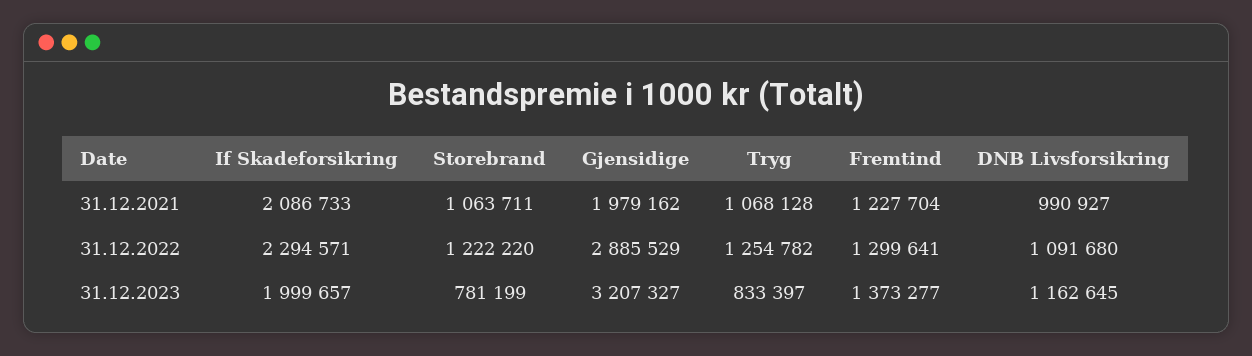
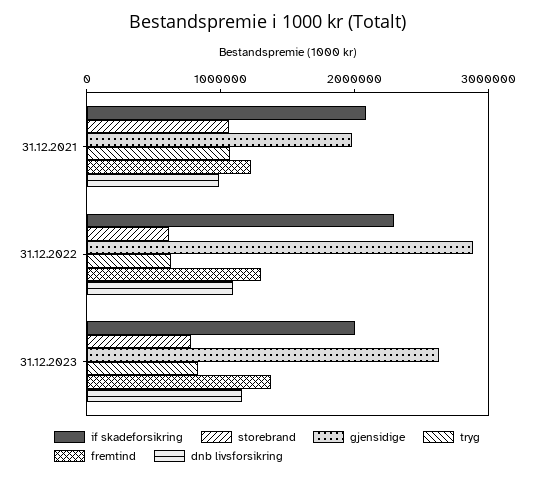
  {
    "If Skadeforsikring": {
      "31.12.2021": 2086733,
      "31.12.2022": 2294571,
      "31.12.2023": 1999657
    },
    "Storebrand": {
      "31.12.2021": 1063711,
-     "31.12.2022": 1222220,
+     "31.12.2022": 600000,
      "31.12.2023": 781199
    },
    "Gjensidige": {
      "31.12.2021": 1979162,
      "31.12.2022": 2885529,
-     "31.12.2023": 3207327
+     "31.12.2023": 2600000
    },
    "Tryg": {
      "31.12.2021": 1068128,
-     "31.12.2022": 1254782,
+     "31.12.2022": 600000,
      "31.12.2023": 833397
    },
    "Fremtind": {
      "31.12.2021": 1227704,
      "31.12.2022": 1299641,
      "31.12.2023": 1373277
    },
    "DNB Livsforsikring": {
      "31.12.2021": 990927,
      "31.12.2022": 1091680,
      "31.12.2023": 1162645
    }
  }

